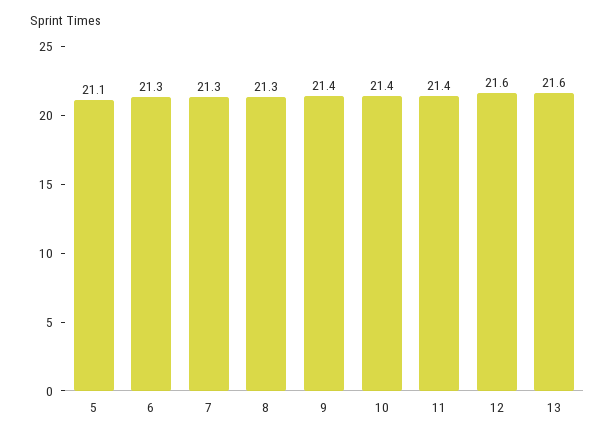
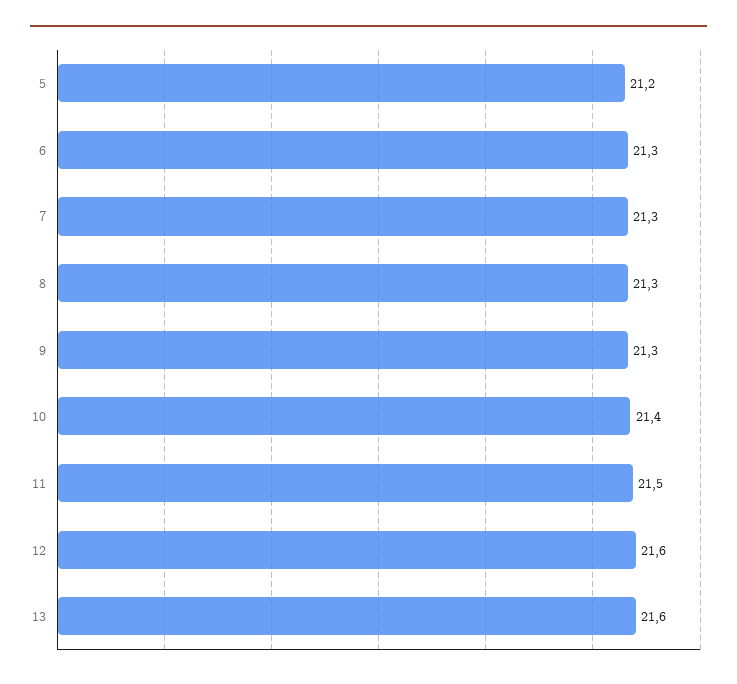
  {
-   "5": 21.1,
+   "5": 21.2,
    "6": 21.3,
    "7": 21.3,
    "8": 21.3,
-   "9": 21.4,
+   "9": 21.3,
    "10": 21.4,
-   "11": 21.4,
+   "11": 21.5,
    "12": 21.6,
    "13": 21.6
  }

